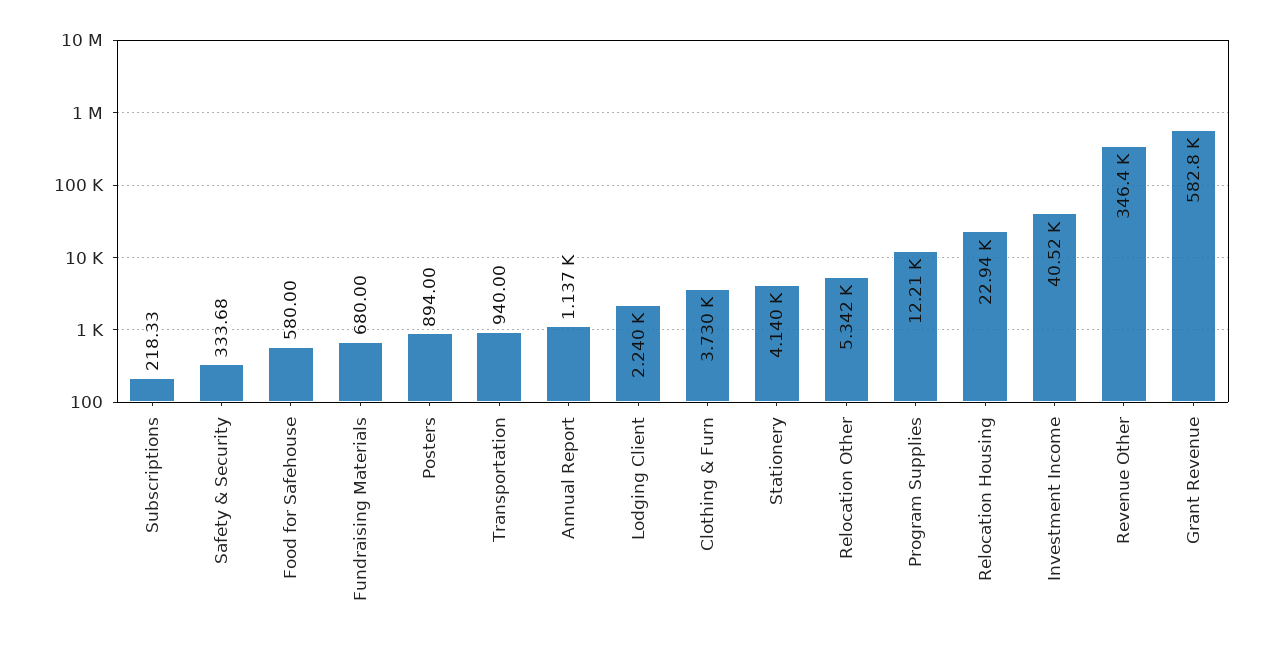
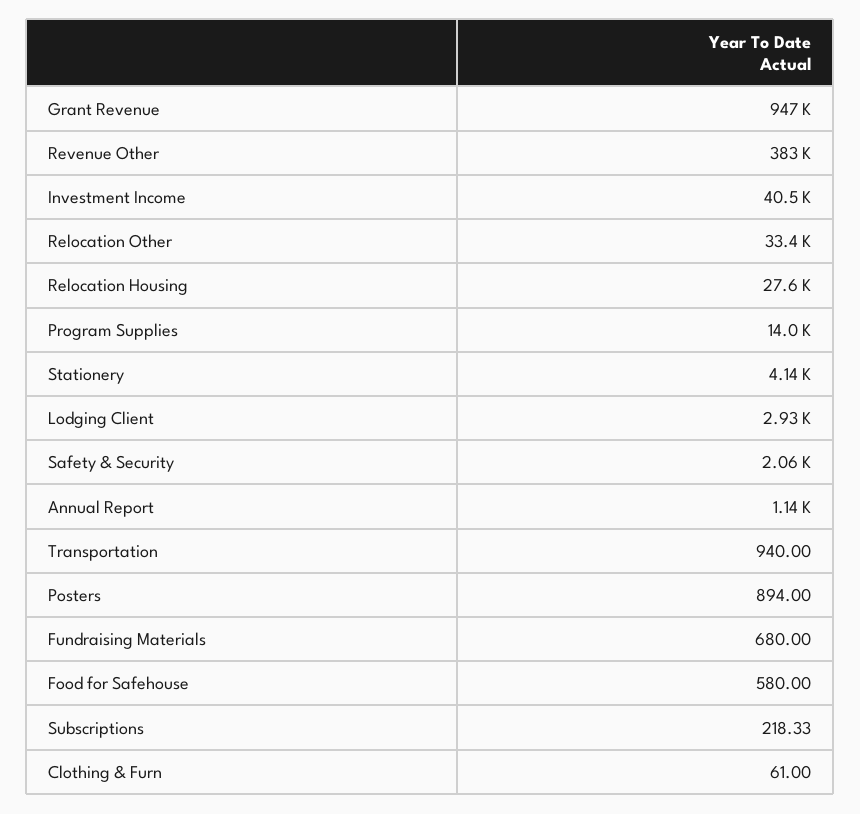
  {
    "Subscriptions": 218.33,
-   "Safety & Security": 333.68,
+   "Safety & Security": 2060,
    "Food for Safehouse": 580,
    "Fundraising Materials": 680,
    "Posters": 894,
    "Transportation": 940,
    "Annual Report": 1137,
-   "Lodging Client": 2240,
+   "Lodging Client": 2930,
-   "Clothing & Furn": 3730,
+   "Clothing & Furn": 61,
    "Stationery": 4140,
-   "Relocation Other": 5342,
+   "Relocation Other": 33400,
-   "Program Supplies": 12210,
+   "Program Supplies": 14000,
-   "Relocation Housing": 22940,
+   "Relocation Housing": 27600,
    "Investment Income": 40520,
-   "Revenue Other": 346400,
+   "Revenue Other": 383000,
-   "Grant Revenue": 582800
+   "Grant Revenue": 947000
  }

